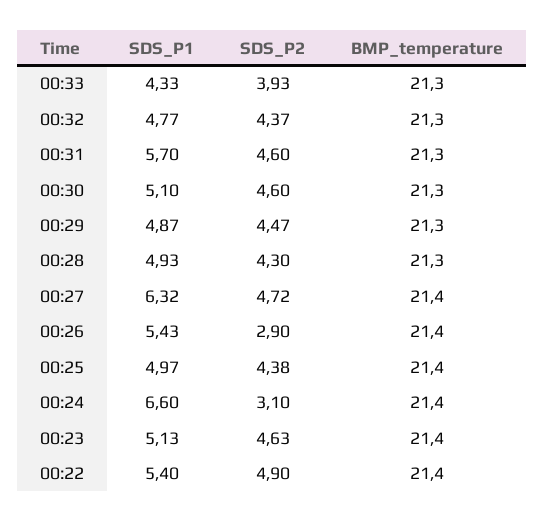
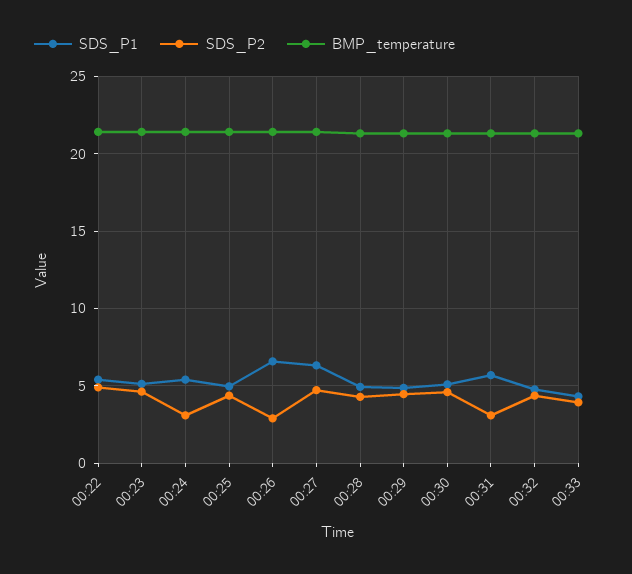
  {
    "SDS_P1": {
      "00:33": 4.33,
      "00:32": 4.77,
      "00:31": 5.7,
      "00:30": 5.1,
      "00:29": 4.87,
      "00:28": 4.93,
      "00:27": 6.32,
-     "00:26": 5.43,
+     "00:26": 6.5,
      "00:25": 4.97,
-     "00:24": 6.6,
+     "00:24": 5.5,
      "00:23": 5.13,
      "00:22": 5.4
    },
    "SDS_P2": {
      "00:33": 3.93,
      "00:32": 4.37,
-     "00:31": 4.6,
+     "00:31": 3,
      "00:30": 4.6,
      "00:29": 4.47,
      "00:28": 4.3,
      "00:27": 4.72,
      "00:26": 2.9,
      "00:25": 4.38,
      "00:24": 3.1,
      "00:23": 4.63,
      "00:22": 4.9
    },
    "BMP_temperature": {
      "00:33": 21.3,
      "00:32": 21.3,
      "00:31": 21.3,
      "00:30": 21.3,
      "00:29": 21.3,
      "00:28": 21.3,
      "00:27": 21.4,
      "00:26": 21.4,
      "00:25": 21.4,
      "00:24": 21.4,
      "00:23": 21.4,
      "00:22": 21.4
    }
  }

